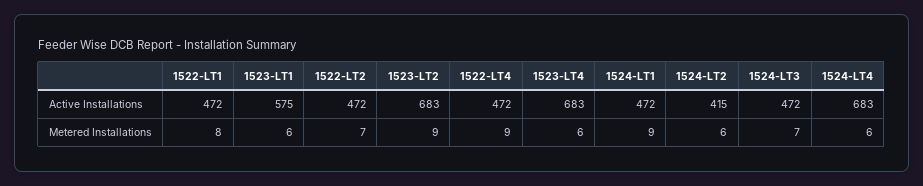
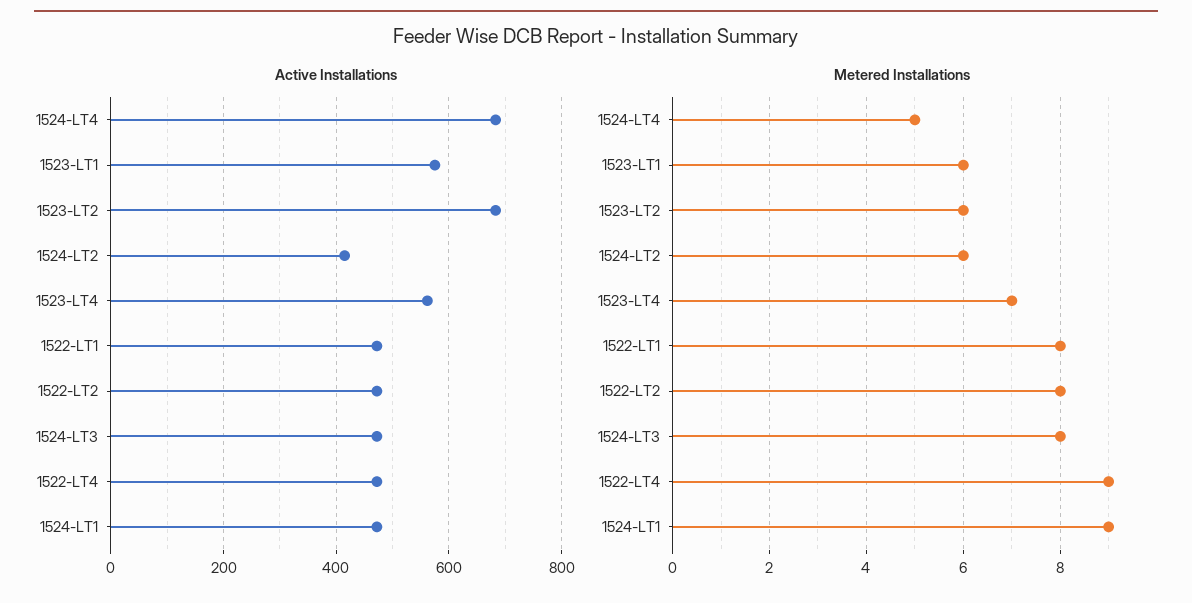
  {
    "Active Installations": {
      "1522-LT1": 472,
      "1523-LT1": 575,
      "1522-LT2": 472,
      "1523-LT2": 683,
      "1522-LT4": 472,
-     "1523-LT4": 683,
+     "1523-LT4": 560,
      "1524-LT1": 472,
      "1524-LT2": 415,
      "1524-LT3": 472,
      "1524-LT4": 683
    },
    "Metered Installations": {
      "1522-LT1": 8,
      "1523-LT1": 6,
-     "1522-LT2": 7,
+     "1522-LT2": 8,
-     "1523-LT2": 9,
+     "1523-LT2": 6,
      "1522-LT4": 9,
-     "1523-LT4": 6,
+     "1523-LT4": 7,
      "1524-LT1": 9,
      "1524-LT2": 6,
-     "1524-LT3": 7,
+     "1524-LT3": 8,
-     "1524-LT4": 6
+     "1524-LT4": 5
    }
  }

